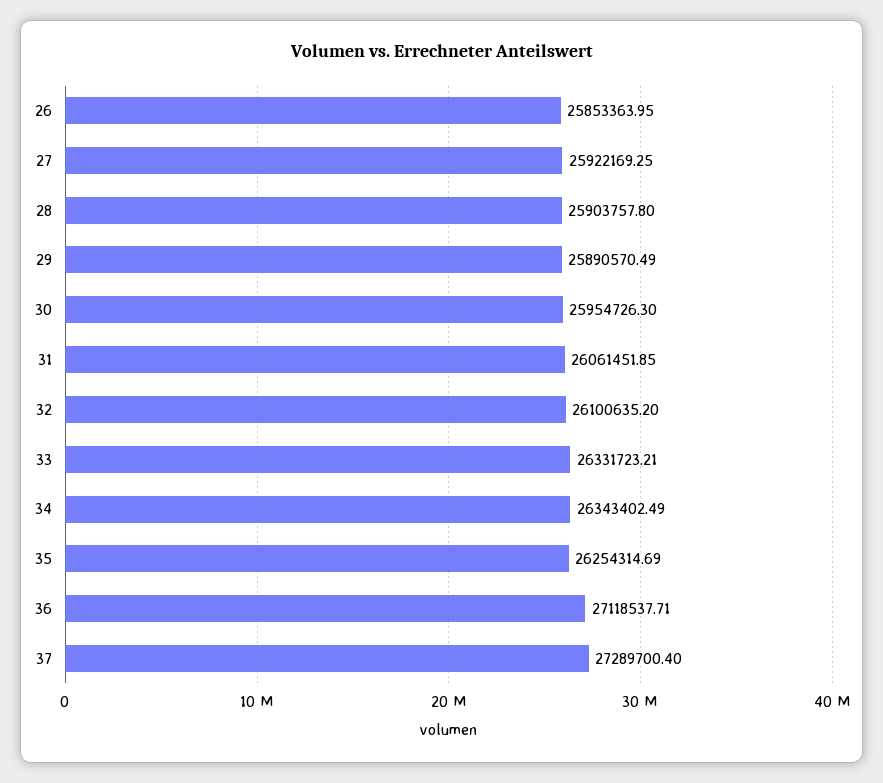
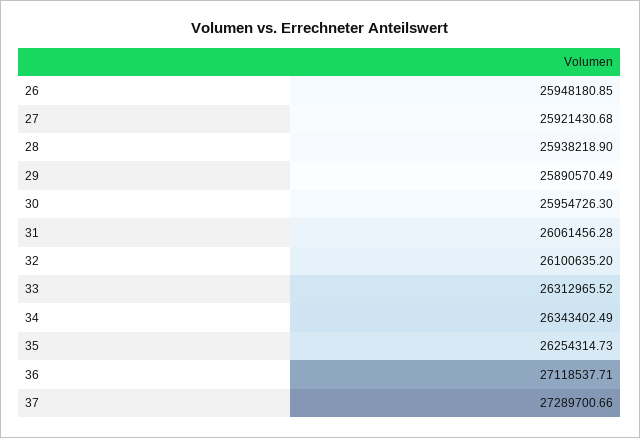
  {
-   "26": 25853363.95,
+   "26": 25948180.85,
-   "27": 25922169.25,
+   "27": 25921430.68,
-   "28": 25903757.8,
+   "28": 25938218.9,
    "29": 25890570.49,
    "30": 25954726.3,
-   "31": 26061451.85,
+   "31": 26061456.28,
    "32": 26100635.2,
-   "33": 26331723.21,
+   "33": 26312965.52,
    "34": 26343402.49,
-   "35": 26254314.69,
+   "35": 26254314.73,
    "36": 27118537.71,
-   "37": 27289700.4
+   "37": 27289700.66
  }

